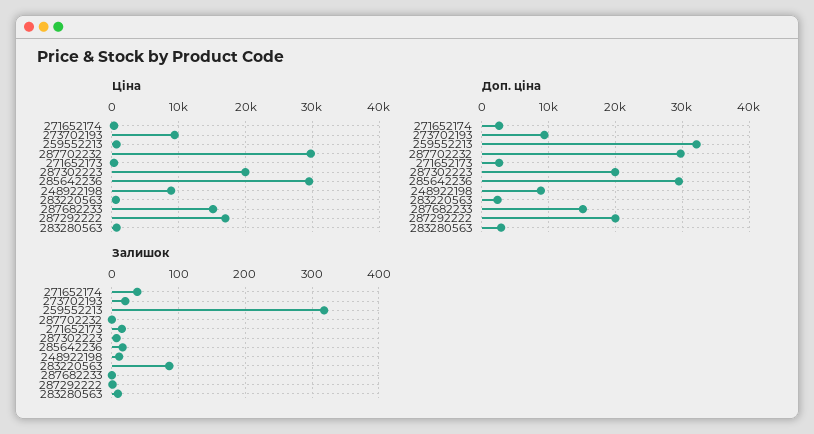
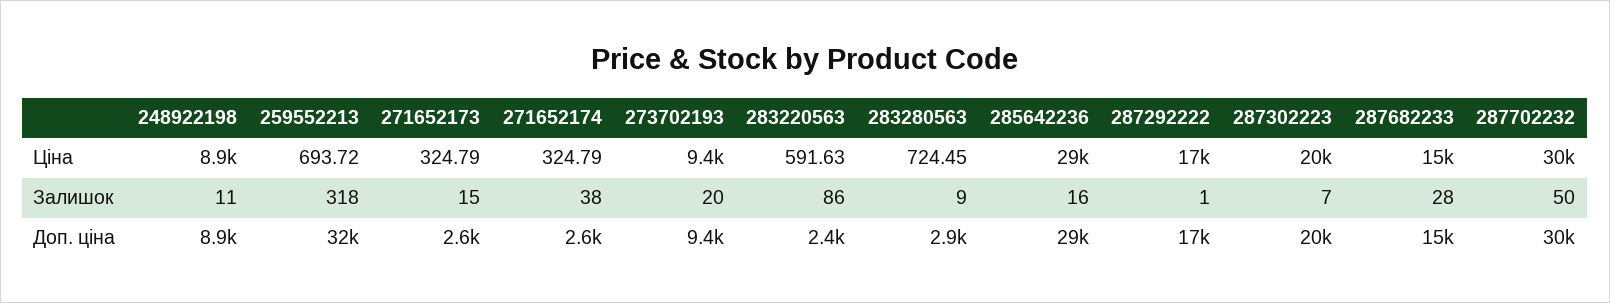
  {
    "Ціна": {
      "271652174": 324.79,
      "273702193": 9400,
      "259552213": 693.72,
      "287702232": 30000,
      "271652173": 324.79,
      "287302223": 20000,
      "285642236": 29000,
      "248922198": 8900,
      "283220563": 591.63,
      "287682233": 15000,
      "287292222": 17000,
      "283280563": 724.45
    },
    "Доп. ціна": {
      "271652174": 2600,
      "273702193": 9400,
      "259552213": 32000,
      "287702232": 30000,
      "271652173": 2600,
      "287302223": 20000,
      "285642236": 29000,
      "248922198": 8900,
      "283220563": 2400,
      "287682233": 15000,
-     "287292222": 20000,
+     "287292222": 17000,
      "283280563": 2900
    },
    "Залишок": {
      "271652174": 38,
      "273702193": 20,
      "259552213": 318,
-     "287702232": 0,
+     "287702232": 50,
      "271652173": 15,
      "287302223": 7,
      "285642236": 16,
      "248922198": 11,
      "283220563": 86,
-     "287682233": 0,
+     "287682233": 28,
      "287292222": 1,
      "283280563": 9
    }
  }

